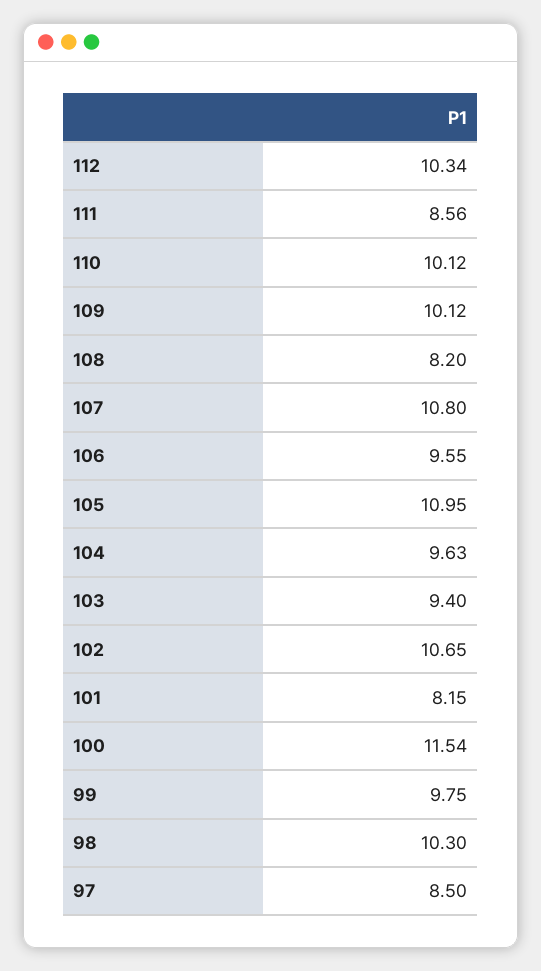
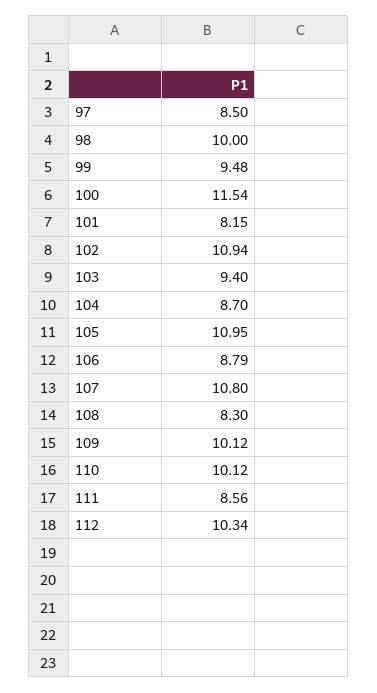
  {
    "112": 10.34,
    "111": 8.56,
    "110": 10.12,
    "109": 10.12,
-   "108": 8.2,
+   "108": 8.3,
    "107": 10.8,
-   "106": 9.55,
+   "106": 8.79,
    "105": 10.95,
-   "104": 9.63,
+   "104": 8.7,
    "103": 9.4,
-   "102": 10.65,
+   "102": 10.94,
    "101": 8.15,
    "100": 11.54,
-   "99": 9.75,
+   "99": 9.48,
-   "98": 10.3,
+   "98": 10,
    "97": 8.5
  }

